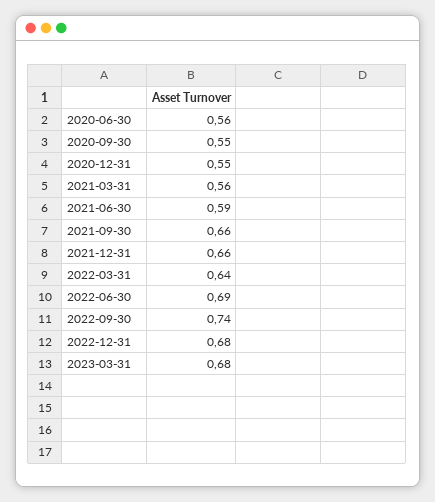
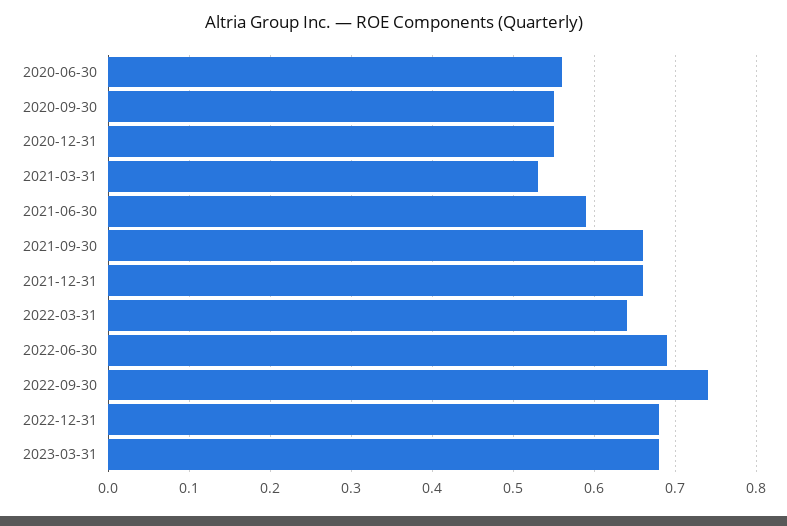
  {
    "2020-06-30": 0.56,
    "2020-09-30": 0.55,
    "2020-12-31": 0.55,
-   "2021-03-31": 0.56,
+   "2021-03-31": 0.53,
    "2021-06-30": 0.59,
    "2021-09-30": 0.66,
    "2021-12-31": 0.66,
    "2022-03-31": 0.64,
    "2022-06-30": 0.69,
    "2022-09-30": 0.74,
    "2022-12-31": 0.68,
    "2023-03-31": 0.68
  }

